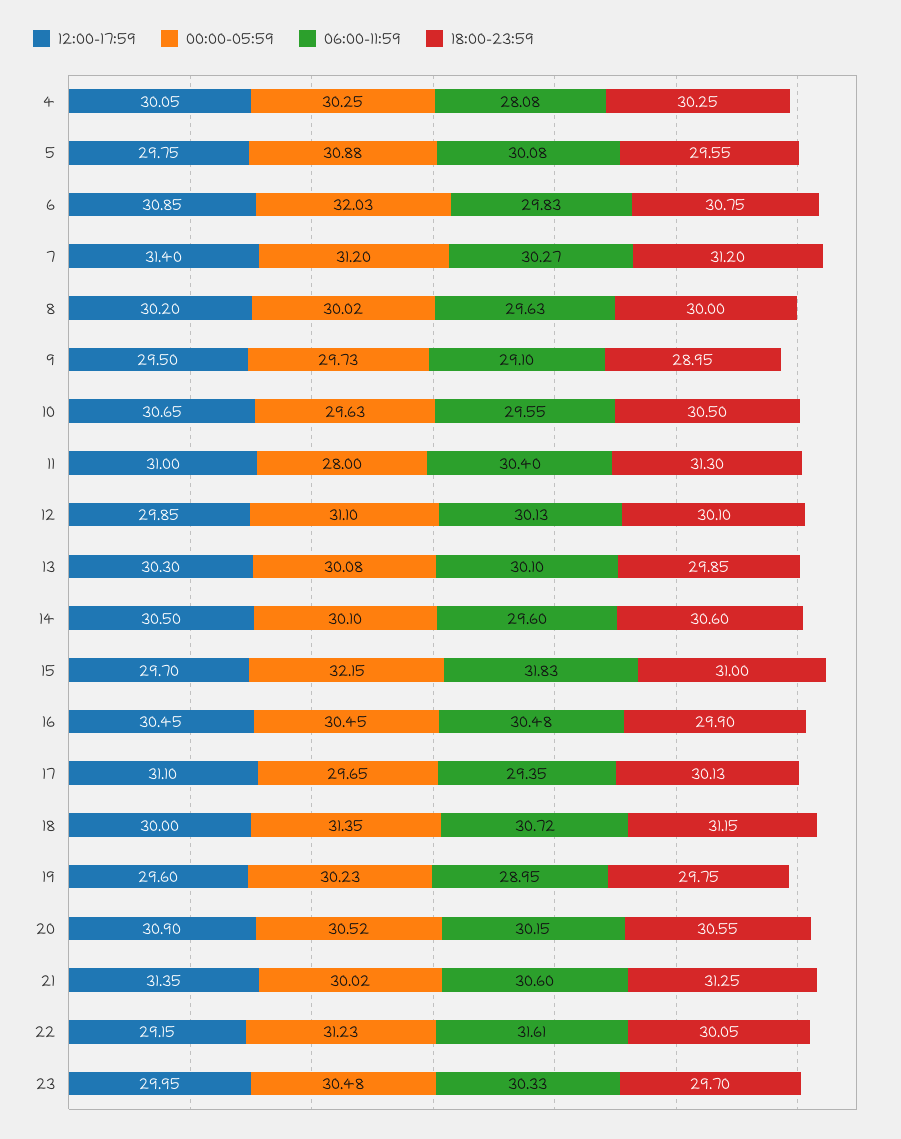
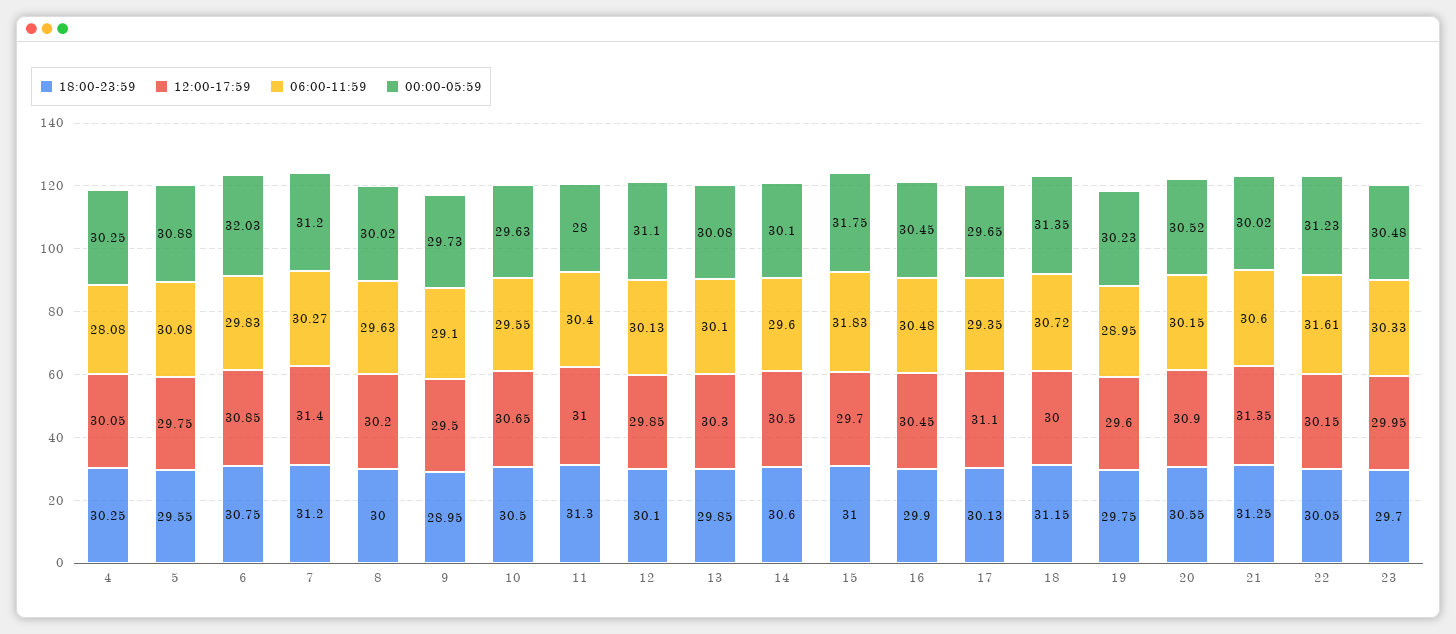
  {
    "12:00-17:59": {
      "4": 30.05,
      "5": 29.75,
      "6": 30.85,
      "7": 31.4,
      "8": 30.2,
      "9": 29.5,
      "10": 30.65,
      "11": 31,
      "12": 29.85,
      "13": 30.3,
      "14": 30.5,
      "15": 29.7,
      "16": 30.45,
      "17": 31.1,
      "18": 30,
      "19": 29.6,
      "20": 30.9,
      "21": 31.35,
-     "22": 29.15,
+     "22": 30.15,
      "23": 29.95
    },
    "00:00-05:59": {
      "4": 30.25,
      "5": 30.88,
      "6": 32.03,
      "7": 31.2,
      "8": 30.02,
      "9": 29.73,
      "10": 29.63,
      "11": 28,
      "12": 31.1,
      "13": 30.08,
      "14": 30.1,
-     "15": 32.15,
+     "15": 31.75,
      "16": 30.45,
      "17": 29.65,
      "18": 31.35,
      "19": 30.23,
      "20": 30.52,
      "21": 30.02,
      "22": 31.23,
      "23": 30.48
    },
    "06:00-11:59": {
      "4": 28.08,
      "5": 30.08,
      "6": 29.83,
      "7": 30.27,
      "8": 29.63,
      "9": 29.1,
      "10": 29.55,
      "11": 30.4,
      "12": 30.13,
      "13": 30.1,
      "14": 29.6,
      "15": 31.83,
      "16": 30.48,
      "17": 29.35,
      "18": 30.72,
      "19": 28.95,
      "20": 30.15,
      "21": 30.6,
      "22": 31.61,
      "23": 30.33
    },
    "18:00-23:59": {
      "4": 30.25,
      "5": 29.55,
      "6": 30.75,
      "7": 31.2,
      "8": 30,
      "9": 28.95,
      "10": 30.5,
      "11": 31.3,
      "12": 30.1,
      "13": 29.85,
      "14": 30.6,
      "15": 31,
      "16": 29.9,
      "17": 30.13,
      "18": 31.15,
      "19": 29.75,
      "20": 30.55,
      "21": 31.25,
      "22": 30.05,
      "23": 29.7
    }
  }

